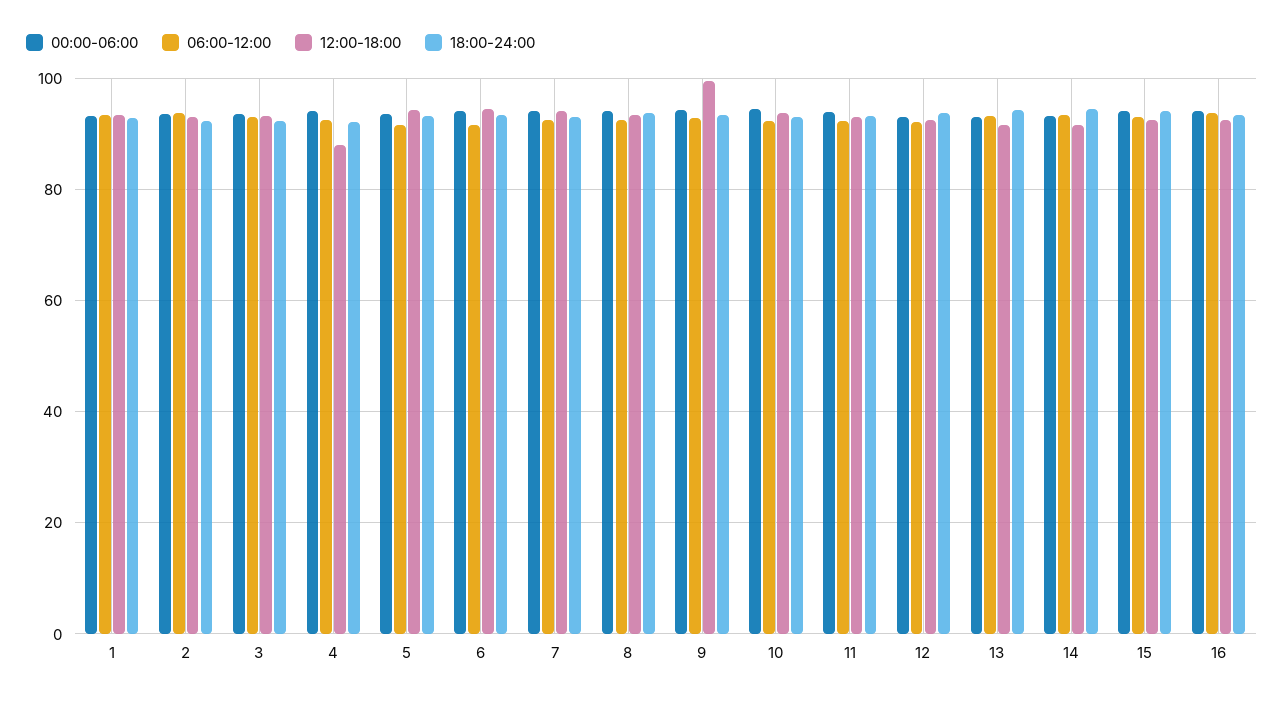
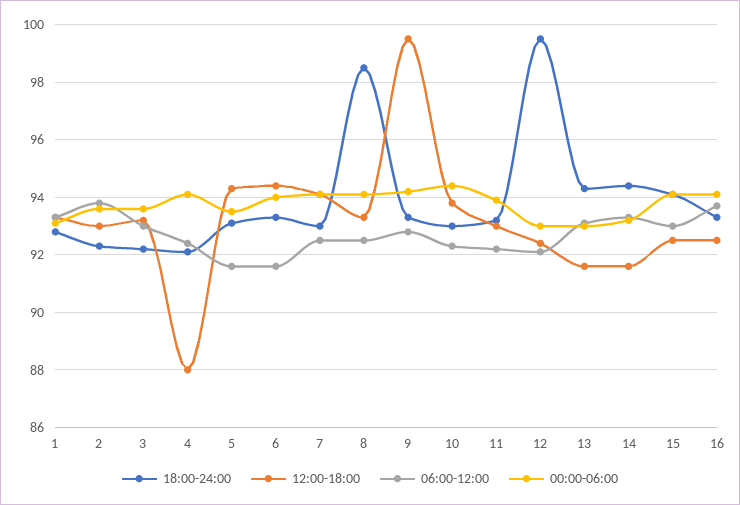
  {
    "00:00-06:00": {
      "1": 93,
      "2": 93.5,
      "3": 93.5,
      "4": 94,
      "5": 93.5,
      "6": 94,
      "7": 94,
      "8": 94,
      "9": 94,
      "10": 94.5,
      "11": 94,
      "12": 93,
      "13": 93,
      "14": 93,
      "15": 94,
      "16": 94
    },
    "06:00-12:00": {
      "1": 93.5,
      "2": 94,
      "3": 93,
      "4": 92.5,
      "5": 91.5,
      "6": 91.5,
      "7": 92.5,
      "8": 92.5,
      "9": 93,
      "10": 92.5,
      "11": 92,
      "12": 92,
      "13": 93,
      "14": 93.5,
      "15": 93,
      "16": 93.5
    },
    "12:00-18:00": {
      "1": 93.5,
      "2": 93,
      "3": 93,
      "4": 88,
      "5": 94.5,
      "6": 94.5,
      "7": 94,
      "8": 93.5,
      "9": 99.5,
      "10": 94,
      "11": 93,
      "12": 92.5,
      "13": 91.5,
      "14": 91.5,
      "15": 92.5,
      "16": 92.5
    },
    "18:00-24:00": {
      "1": 93,
      "2": 92.5,
      "3": 92,
      "4": 92,
      "5": 93,
      "6": 93.5,
      "7": 93,
-     "8": 94,
+     "8": 98.5,
      "9": 93.5,
      "10": 93,
      "11": 93,
-     "12": 94,
+     "12": 99.5,
      "13": 94.5,
      "14": 94.5,
      "15": 94,
      "16": 93.5
    }
  }

